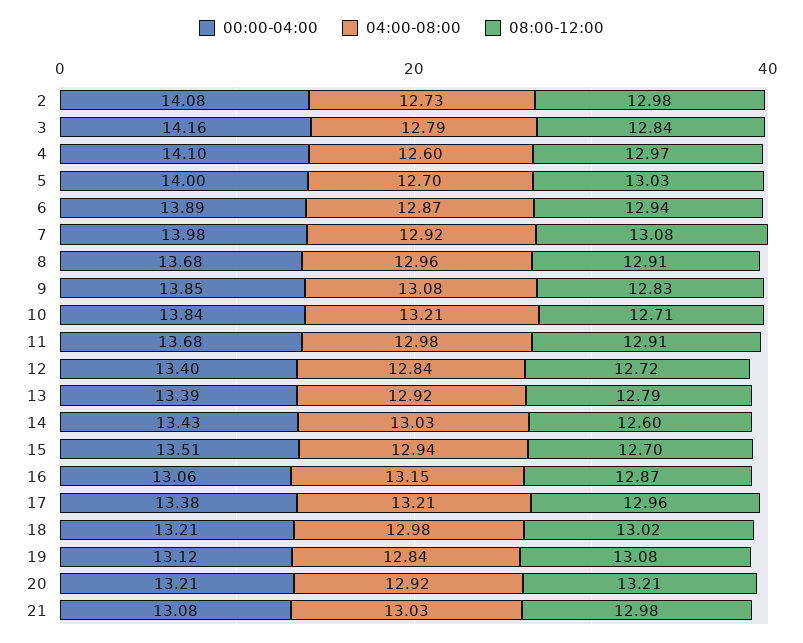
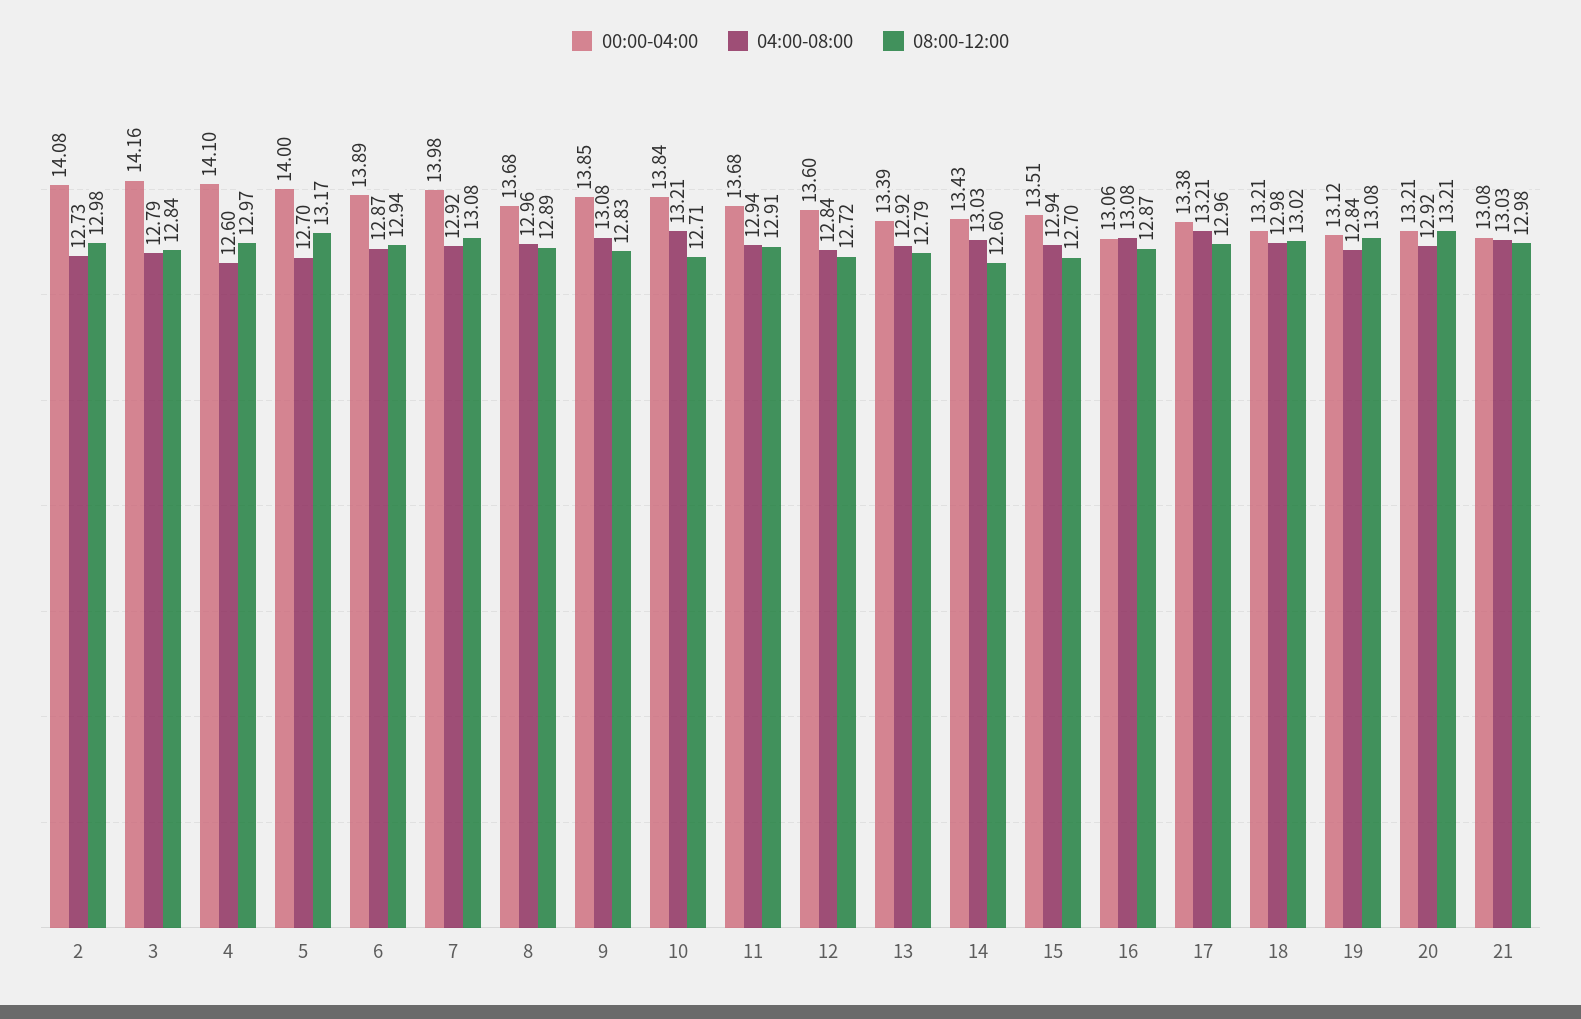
  {
    "00:00-04:00": {
      "2": 14.08,
      "3": 14.16,
      "4": 14.1,
      "5": 14,
      "6": 13.89,
      "7": 13.98,
      "8": 13.68,
      "9": 13.85,
      "10": 13.84,
      "11": 13.68,
-     "12": 13.4,
+     "12": 13.6,
      "13": 13.39,
      "14": 13.43,
      "15": 13.51,
      "16": 13.06,
      "17": 13.38,
      "18": 13.21,
      "19": 13.12,
      "20": 13.21,
      "21": 13.08
    },
    "04:00-08:00": {
      "2": 12.73,
      "3": 12.79,
      "4": 12.6,
      "5": 12.7,
      "6": 12.87,
      "7": 12.92,
      "8": 12.96,
      "9": 13.08,
      "10": 13.21,
-     "11": 12.98,
+     "11": 12.94,
      "12": 12.84,
      "13": 12.92,
      "14": 13.03,
      "15": 12.94,
-     "16": 13.15,
+     "16": 13.08,
      "17": 13.21,
      "18": 12.98,
      "19": 12.84,
      "20": 12.92,
      "21": 13.03
    },
    "08:00-12:00": {
      "2": 12.98,
      "3": 12.84,
      "4": 12.97,
-     "5": 13.03,
+     "5": 13.17,
      "6": 12.94,
      "7": 13.08,
-     "8": 12.91,
+     "8": 12.89,
      "9": 12.83,
      "10": 12.71,
      "11": 12.91,
      "12": 12.72,
      "13": 12.79,
      "14": 12.6,
      "15": 12.7,
      "16": 12.87,
      "17": 12.96,
      "18": 13.02,
      "19": 13.08,
      "20": 13.21,
      "21": 12.98
    }
  }

